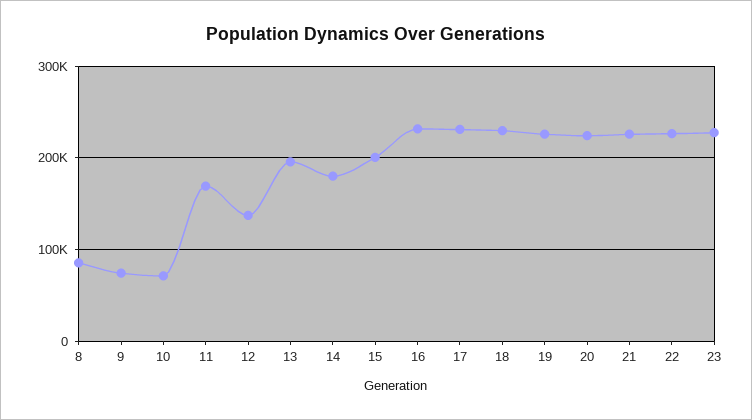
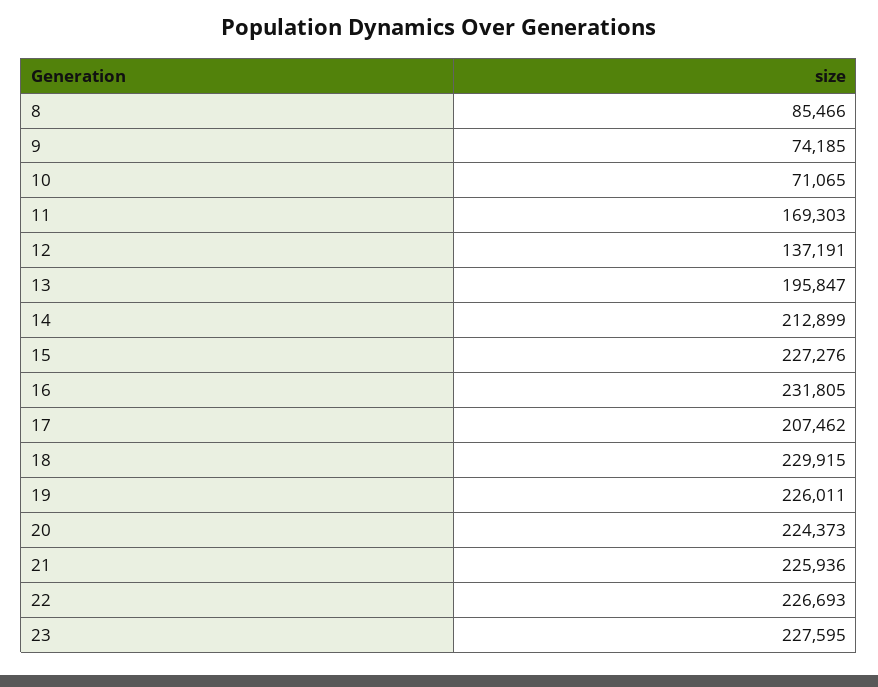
  {
    "8": 85466,
    "9": 74185,
    "10": 71065,
    "11": 169303,
    "12": 137191,
    "13": 195847,
-   "14": 180000,
+   "14": 212899,
-   "15": 200000,
+   "15": 227276,
    "16": 231805,
-   "17": 230000,
+   "17": 207462,
    "18": 229915,
    "19": 226011,
    "20": 224373,
    "21": 225936,
    "22": 226693,
    "23": 227595
  }

